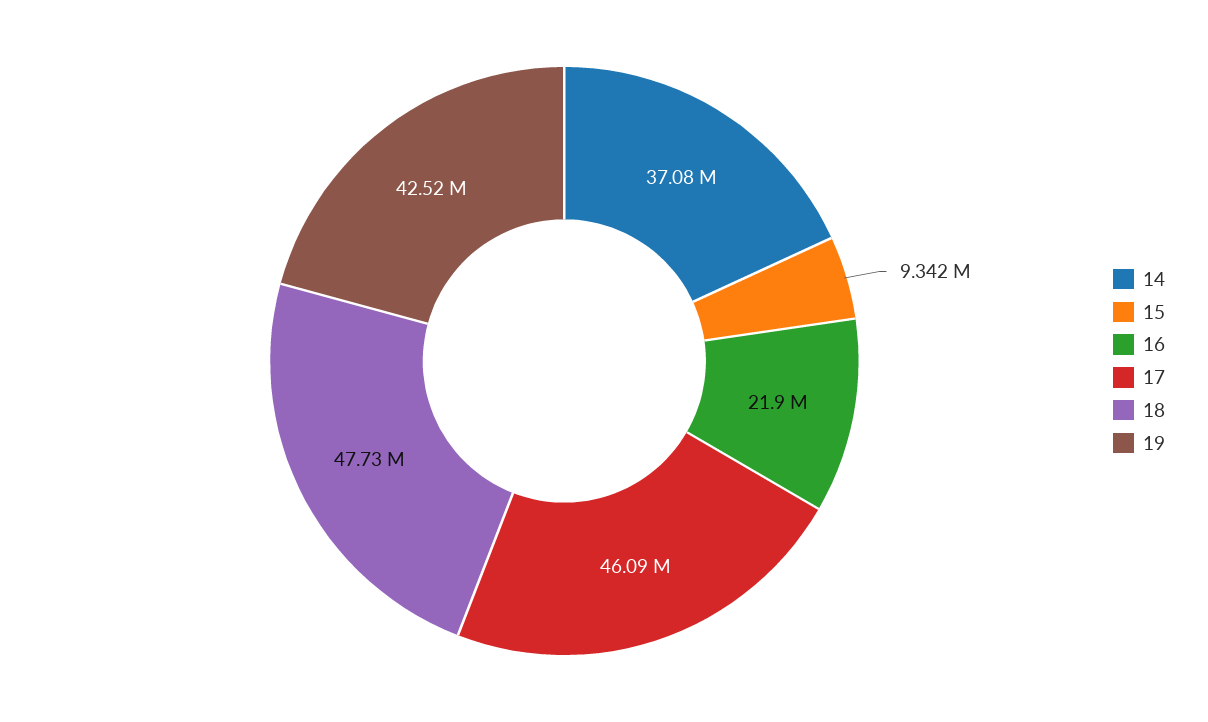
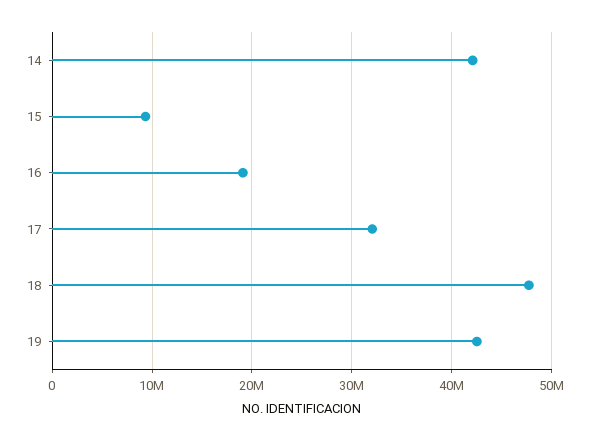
  {
-   "14": 37080000,
+   "14": 42000000,
    "15": 9342000,
-   "16": 21900000,
+   "16": 19000000,
-   "17": 46090000,
+   "17": 32000000,
    "18": 47730000,
    "19": 42520000
  }

